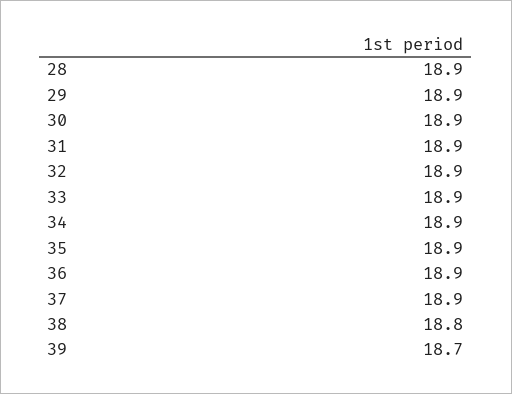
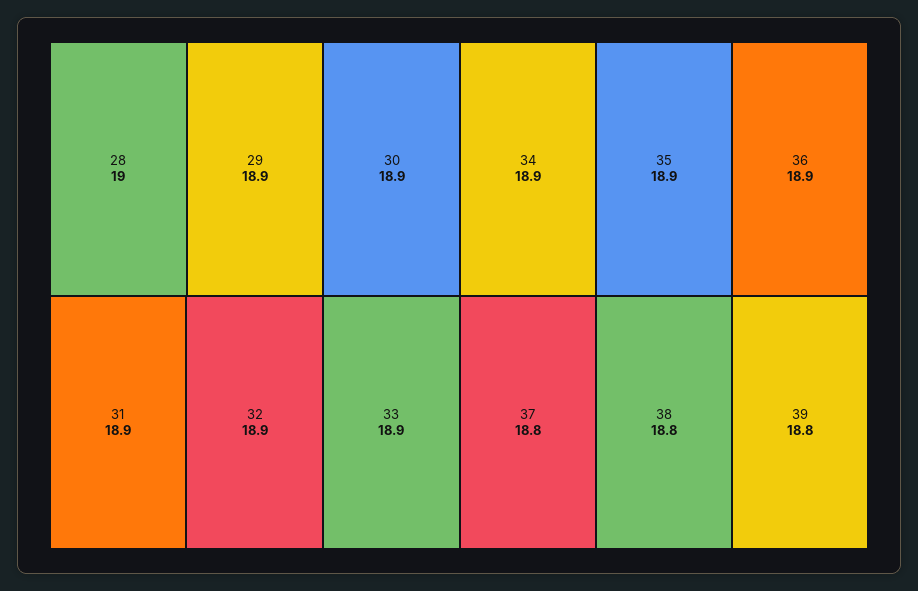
  {
-   "28": 18.9,
+   "28": 19,
    "29": 18.9,
    "30": 18.9,
    "31": 18.9,
    "32": 18.9,
    "33": 18.9,
    "34": 18.9,
    "35": 18.9,
    "36": 18.9,
-   "37": 18.9,
+   "37": 18.8,
    "38": 18.8,
-   "39": 18.7
+   "39": 18.8
  }

